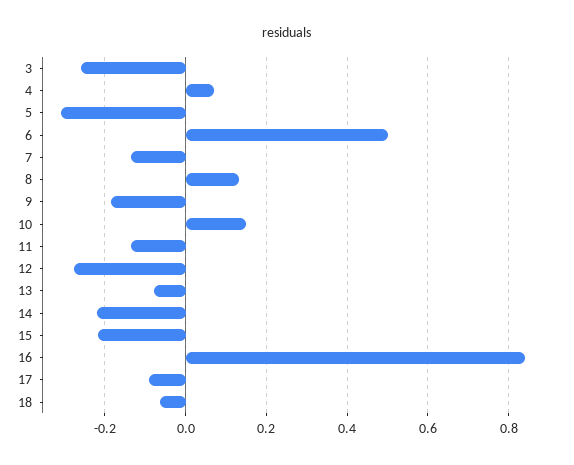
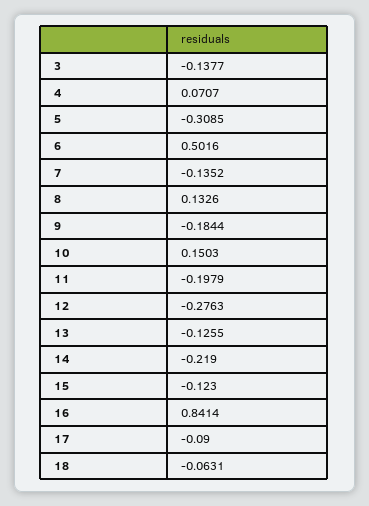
  {
-   "3": -0.26,
+   "3": -0.1377,
    "4": 0.0707,
    "5": -0.3085,
    "6": 0.5016,
    "7": -0.1352,
    "8": 0.1326,
    "9": -0.1844,
    "10": 0.1503,
-   "11": -0.14,
+   "11": -0.1979,
    "12": -0.2763,
-   "13": -0.08,
+   "13": -0.1255,
    "14": -0.219,
-   "15": -0.22,
+   "15": -0.123,
    "16": 0.8414,
    "17": -0.09,
    "18": -0.0631
  }

